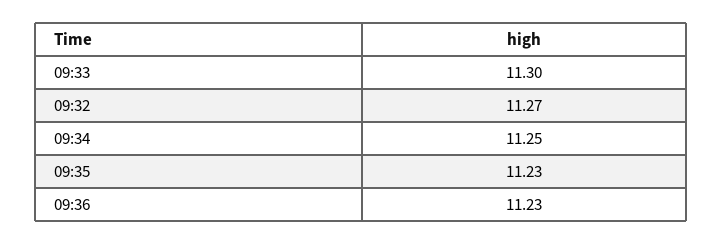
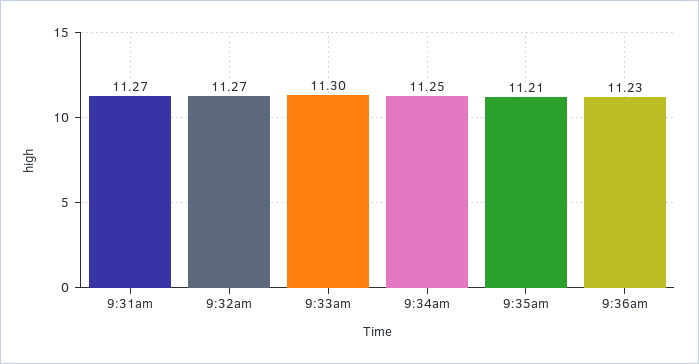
  {
    "09:33": 11.3,
    "09:32": 11.27,
    "09:34": 11.25,
-   "09:35": 11.23,
+   "09:35": 11.21,
-   "09:36": 11.23
+   "09:36": 11.23,
+   "9:31am": 11.27
  }

